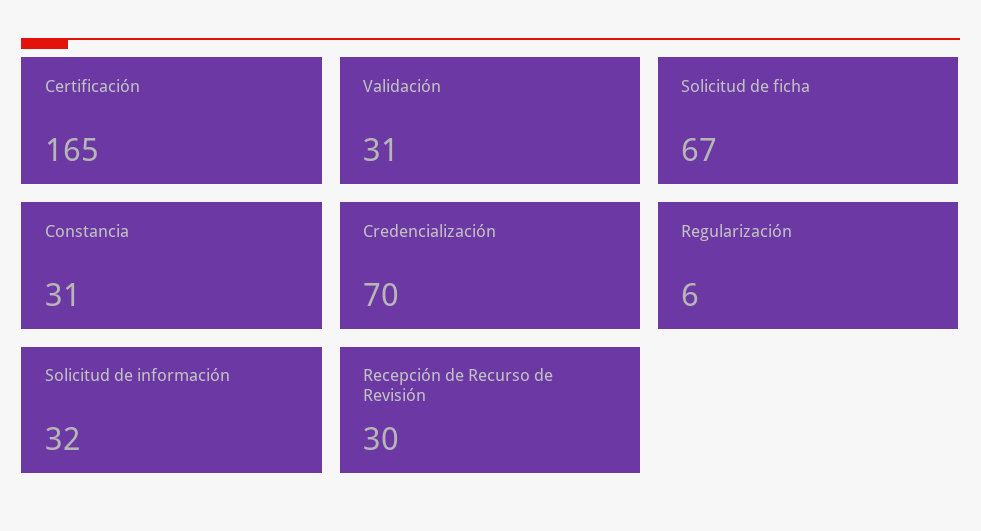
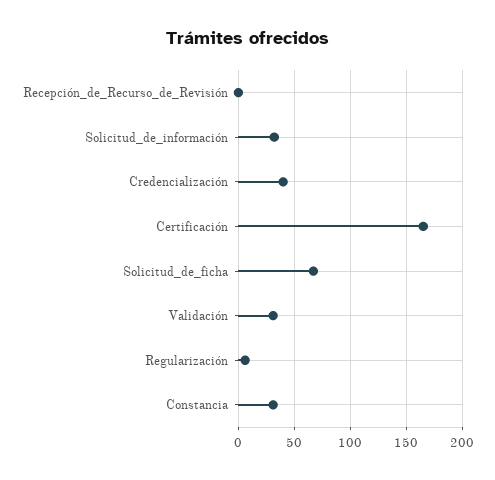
  {
    "Certificación": 165,
    "Validación": 31,
    "Solicitud de ficha": 67,
    "Constancia": 31,
-   "Credencialización": 70,
+   "Credencialización": 40,
    "Regularización": 6,
    "Solicitud de información": 32,
-   "Recepción de Recurso de Revisión": 30
+   "Recepción de Recurso de Revisión": 0
  }

